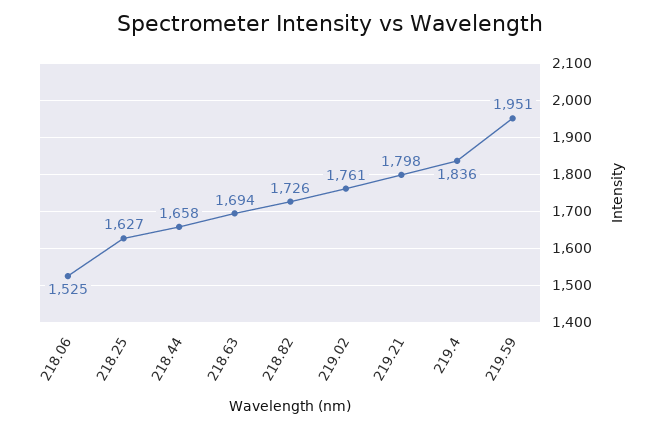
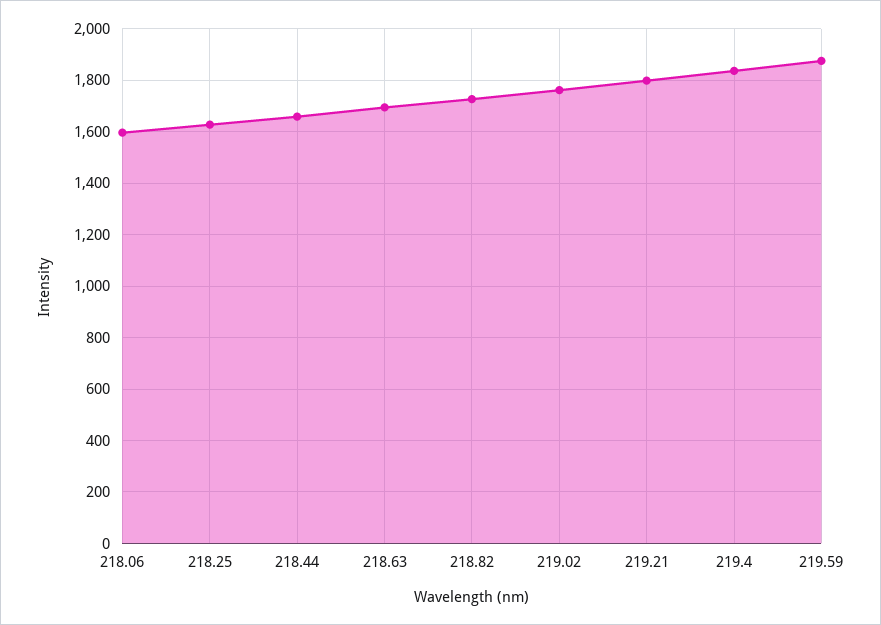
  {
-   "218.06": 1525,
+   "218.06": 1600,
    "218.25": 1627,
    "218.44": 1658,
    "218.63": 1694,
    "218.82": 1726,
    "219.02": 1761,
    "219.21": 1798,
    "219.4": 1836,
-   "219.59": 1951
+   "219.59": 1875
  }

